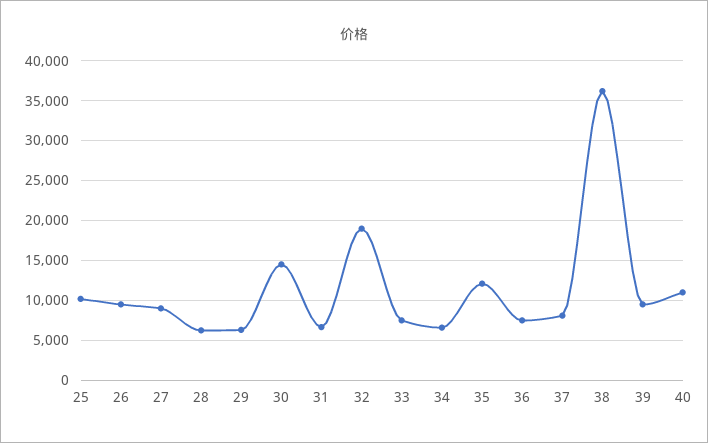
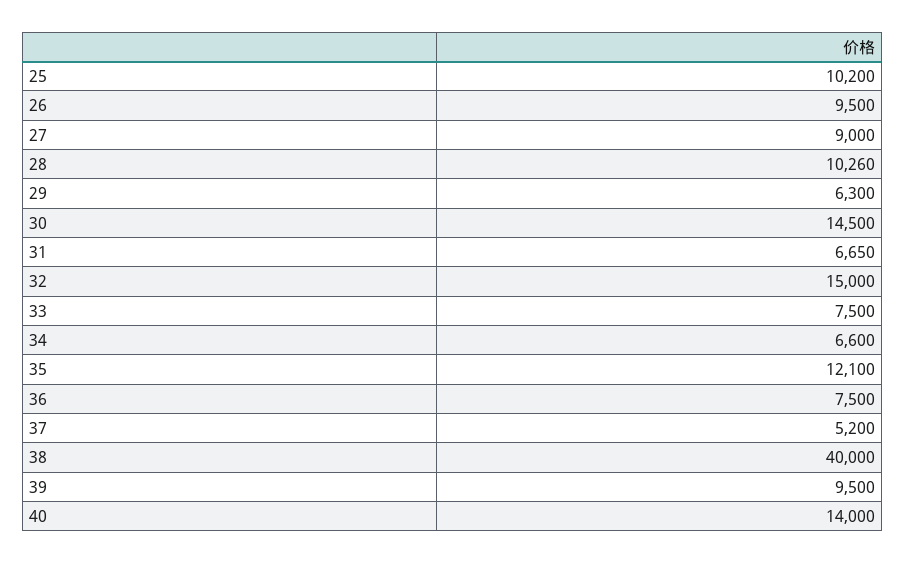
  {
    "25": 10200,
    "26": 9500,
    "27": 9000,
-   "28": 6000,
+   "28": 10260,
    "29": 6300,
    "30": 14500,
    "31": 6650,
-   "32": 19000,
+   "32": 15000,
    "33": 7500,
    "34": 6600,
    "35": 12100,
    "36": 7500,
-   "37": 8000,
+   "37": 5200,
-   "38": 36000,
+   "38": 40000,
    "39": 9500,
-   "40": 11000
+   "40": 14000
  }

